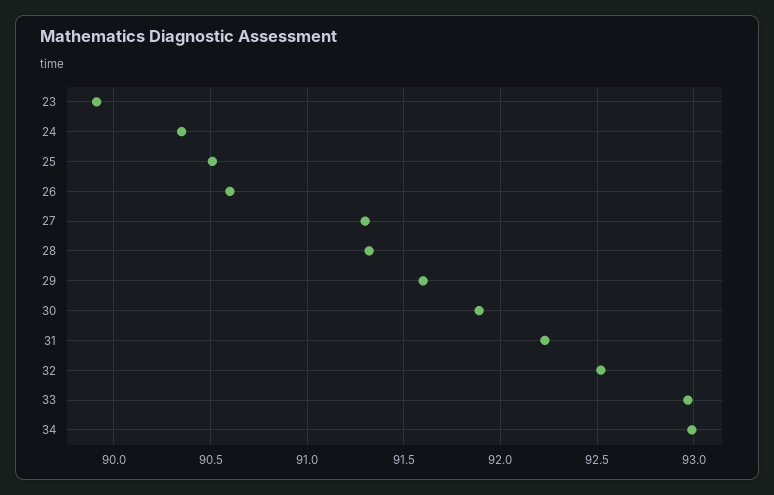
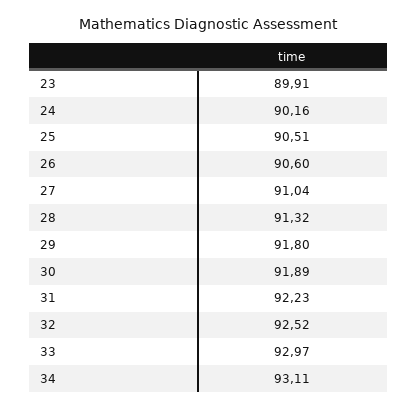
  {
    "23": 89.91,
-   "24": 90.35,
+   "24": 90.16,
    "25": 90.51,
    "26": 90.6,
-   "27": 91.3,
+   "27": 91.04,
    "28": 91.32,
-   "29": 91.6,
+   "29": 91.8,
    "30": 91.89,
    "31": 92.23,
    "32": 92.52,
    "33": 92.97,
-   "34": 93
+   "34": 93.11
  }

